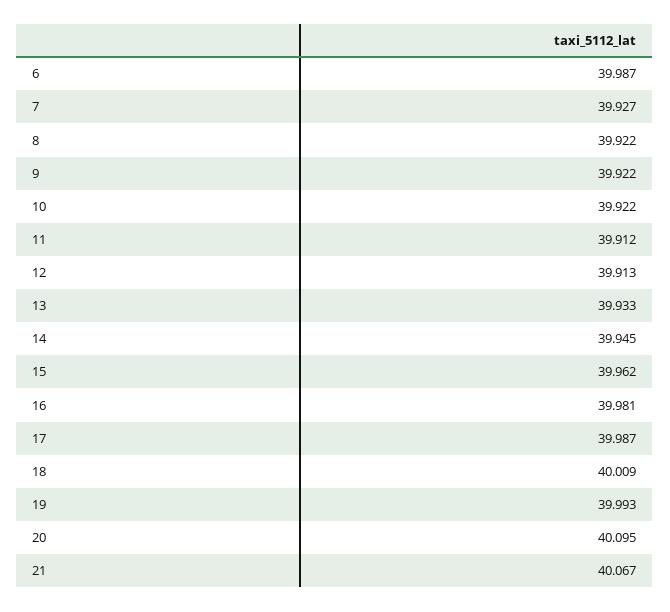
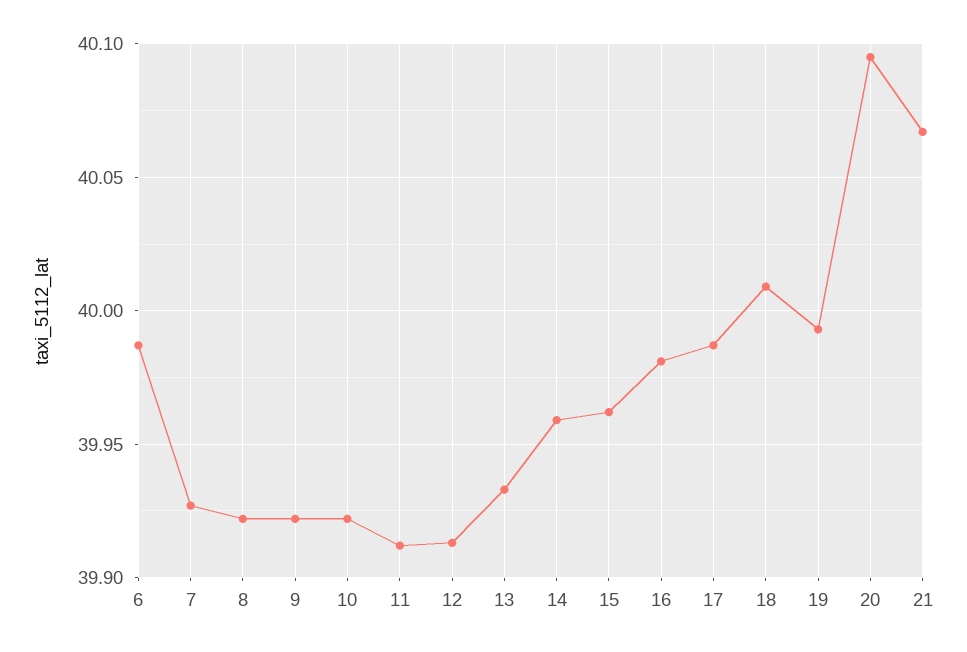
  {
    "6": 39.987,
    "7": 39.927,
    "8": 39.922,
    "9": 39.922,
    "10": 39.922,
    "11": 39.912,
    "12": 39.913,
    "13": 39.933,
-   "14": 39.945,
+   "14": 39.96,
    "15": 39.962,
    "16": 39.981,
    "17": 39.987,
    "18": 40.009,
    "19": 39.993,
    "20": 40.095,
    "21": 40.067
  }

